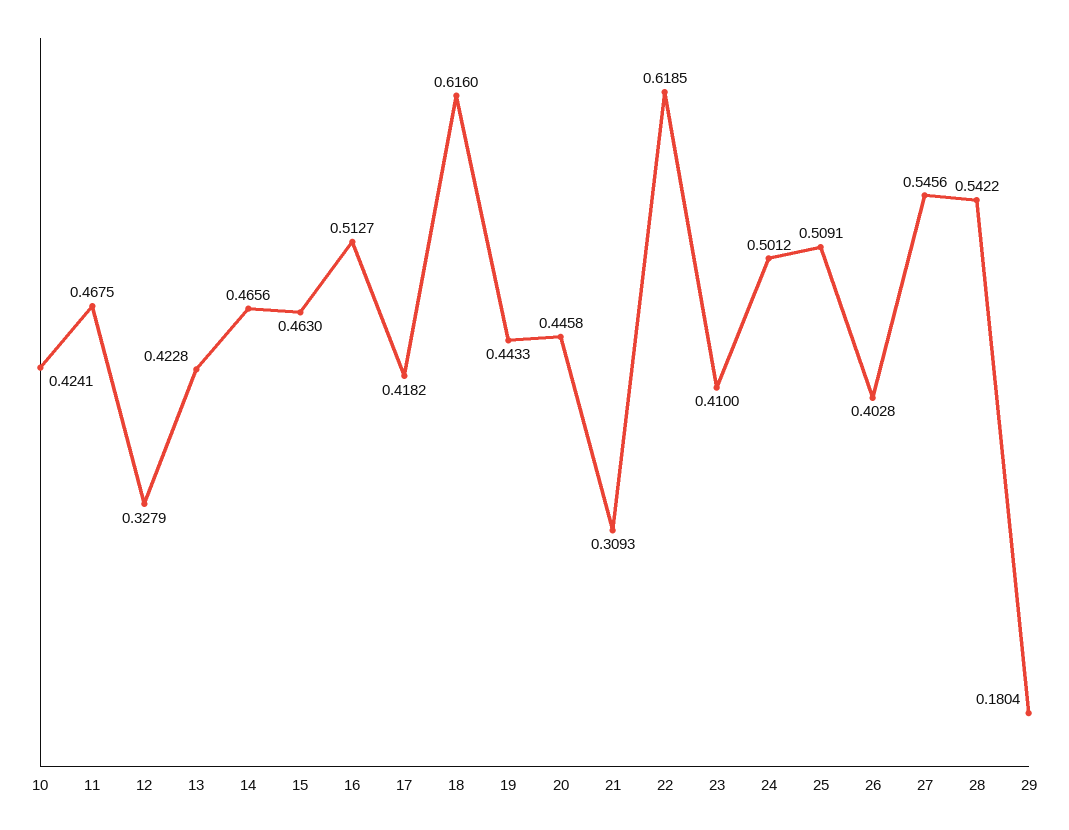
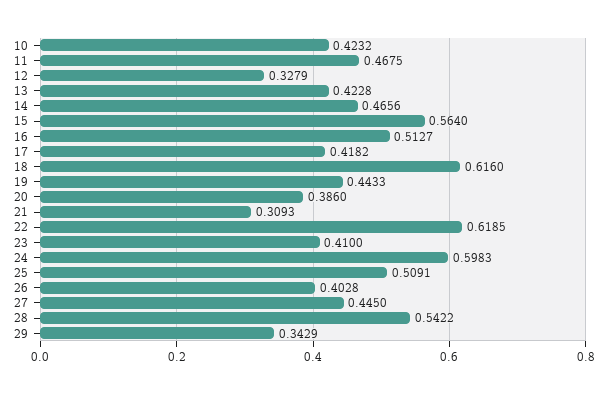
  {
-   "10": 0.4241,
+   "10": 0.4232,
    "11": 0.4675,
    "12": 0.3279,
    "13": 0.4228,
    "14": 0.4656,
-   "15": 0.463,
+   "15": 0.564,
    "16": 0.5127,
    "17": 0.4182,
    "18": 0.616,
    "19": 0.4433,
-   "20": 0.4458,
+   "20": 0.386,
    "21": 0.3093,
    "22": 0.6185,
    "23": 0.41,
-   "24": 0.5012,
+   "24": 0.5983,
    "25": 0.5091,
    "26": 0.4028,
-   "27": 0.5456,
+   "27": 0.445,
    "28": 0.5422,
-   "29": 0.1804
+   "29": 0.3429
  }

